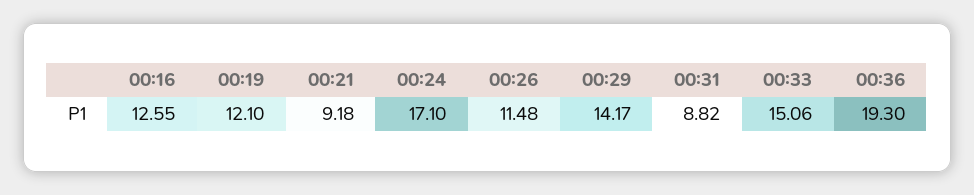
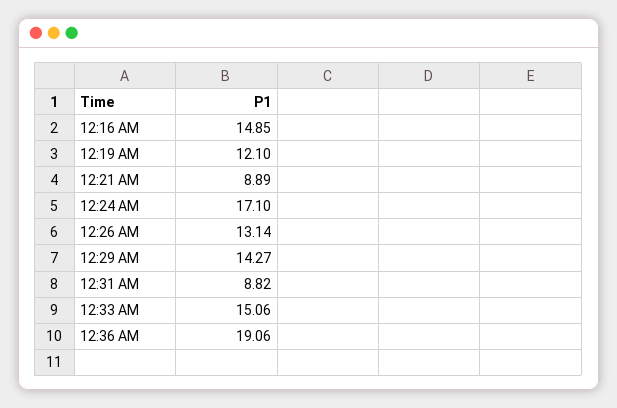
  {
-   "00:16": 12.55,
+   "00:16": 14.85,
    "00:19": 12.1,
-   "00:21": 9.18,
+   "00:21": 8.89,
    "00:24": 17.1,
-   "00:26": 11.48,
+   "00:26": 13.14,
-   "00:29": 14.17,
+   "00:29": 14.27,
    "00:31": 8.82,
    "00:33": 15.06,
-   "00:36": 19.3
+   "00:36": 19.06
  }

